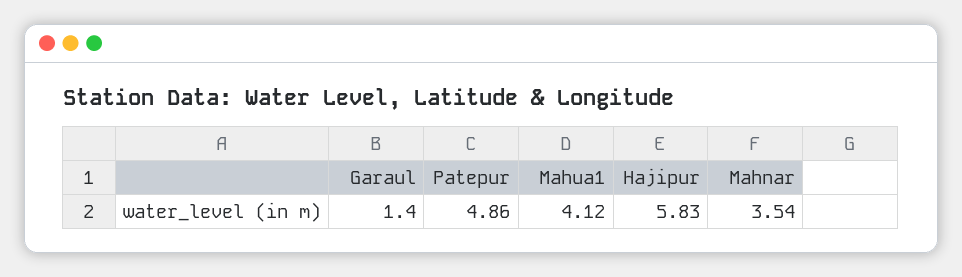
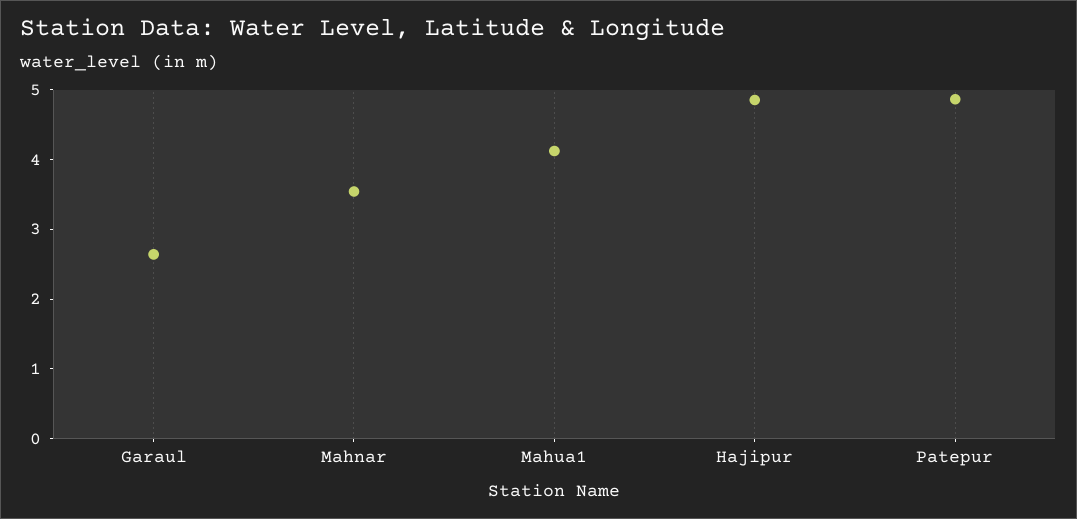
  {
-   "Garaul": 1.4,
+   "Garaul": 2.6,
    "Patepur": 4.86,
    "Mahua1": 4.12,
-   "Hajipur": 5.83,
+   "Hajipur": 4.8,
    "Mahnar": 3.54
  }

